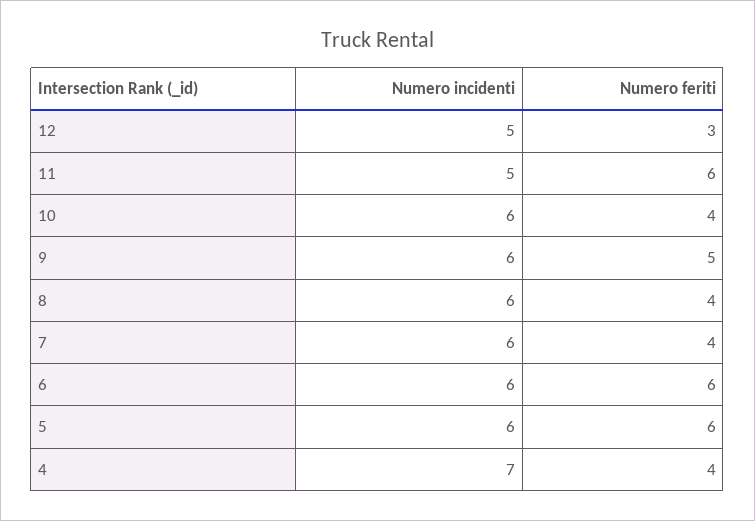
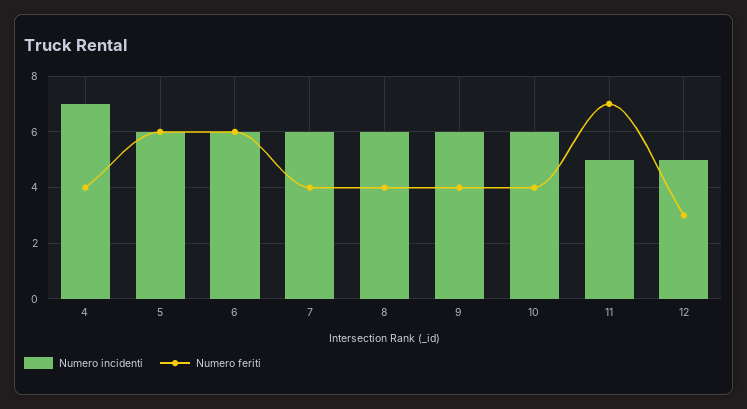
  {
    "Numero incidenti": {
      "12": 5,
      "11": 5,
      "10": 6,
      "9": 6,
      "8": 6,
      "7": 6,
      "6": 6,
      "5": 6,
      "4": 7
    },
    "Numero feriti": {
      "12": 3,
-     "11": 6,
+     "11": 7,
      "10": 4,
-     "9": 5,
+     "9": 4,
      "8": 4,
      "7": 4,
      "6": 6,
      "5": 6,
      "4": 4
    }
  }

